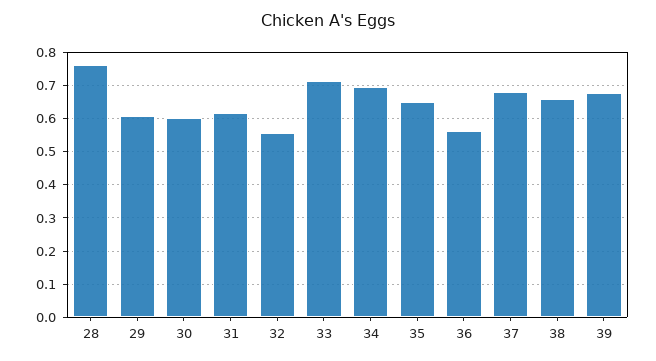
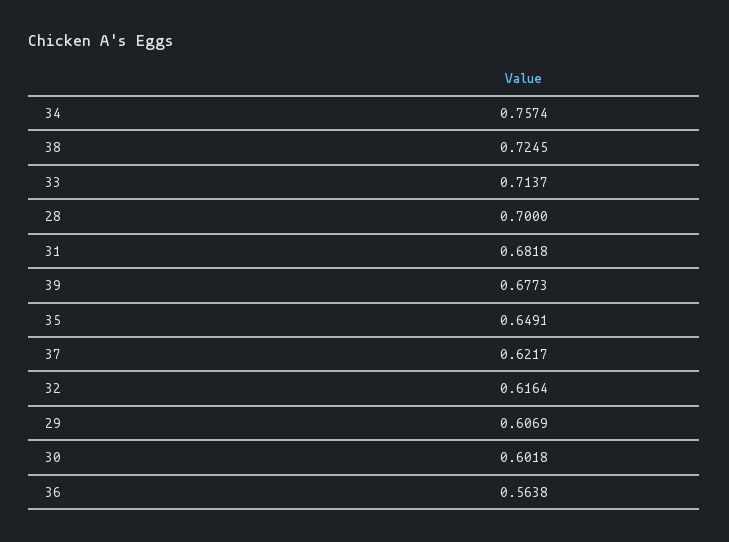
  {
-   "28": 0.76,
+   "28": 0.7,
    "29": 0.6069,
    "30": 0.6018,
-   "31": 0.62,
+   "31": 0.6818,
-   "32": 0.56,
+   "32": 0.6164,
    "33": 0.7137,
-   "34": 0.7,
+   "34": 0.7574,
    "35": 0.6491,
    "36": 0.5638,
-   "37": 0.68,
+   "37": 0.6217,
-   "38": 0.66,
+   "38": 0.7245,
    "39": 0.6773
  }

